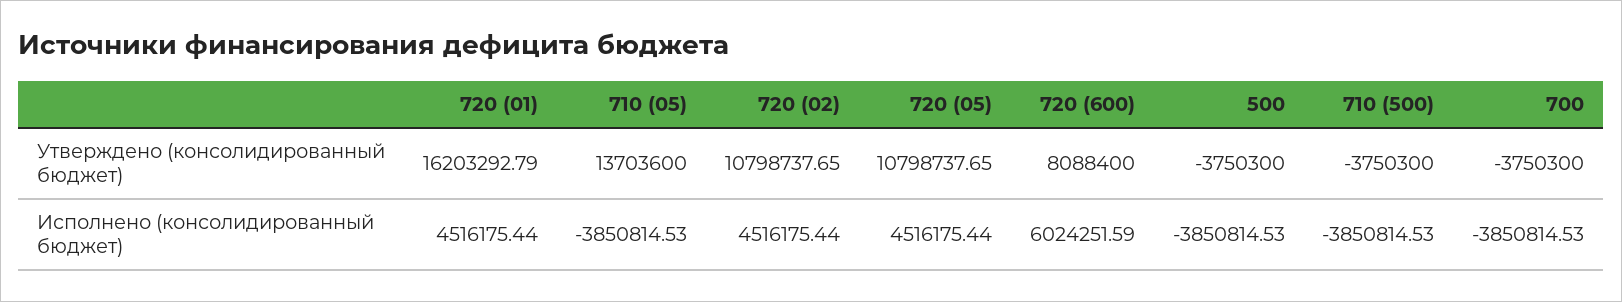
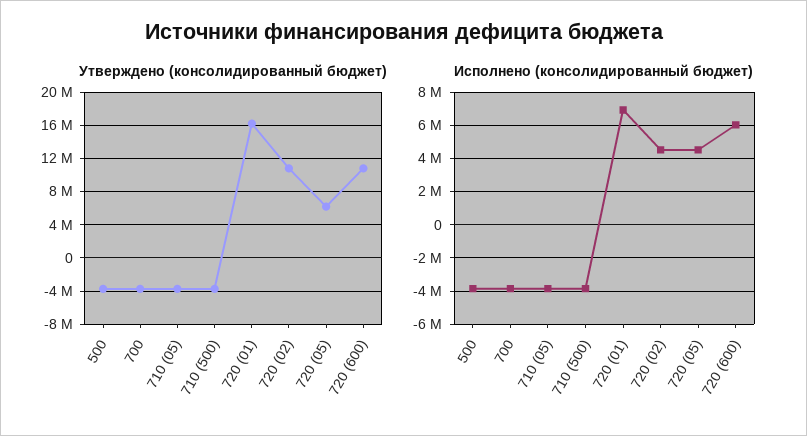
  {
    "Утверждено (консолидированный бюджет)": {
      "720 (01)": 16203292.79,
-     "710 (05)": 13703600,
+     "710 (05)": -4000000,
      "720 (02)": 10798737.65,
-     "720 (05)": 10798737.65,
+     "720 (05)": 6000000,
-     "720 (600)": 8088400,
+     "720 (600)": 11000000,
      "500": -3750300,
      "710 (500)": -3750300,
      "700": -3750300
    },
    "Исполнено (консолидированный бюджет)": {
-     "720 (01)": 4516175.44,
+     "720 (01)": 7000000,
      "710 (05)": -3850814.53,
      "720 (02)": 4516175.44,
      "720 (05)": 4516175.44,
      "720 (600)": 6024251.59,
      "500": -3850814.53,
      "710 (500)": -3850814.53,
      "700": -3850814.53
    }
  }

